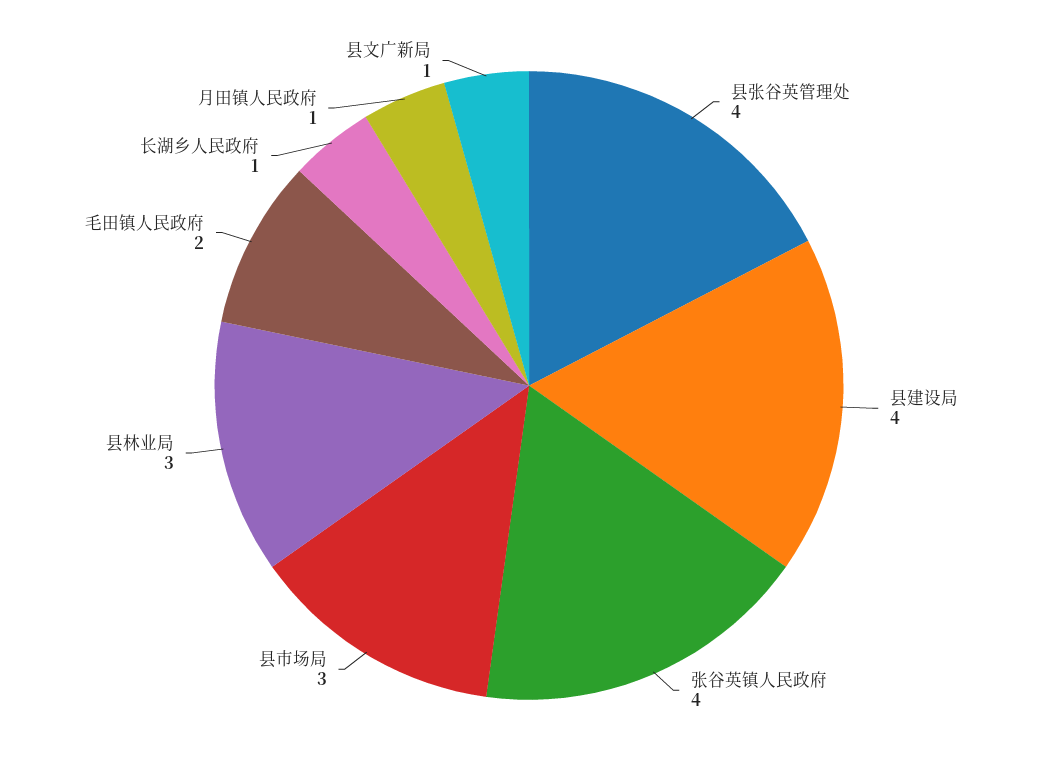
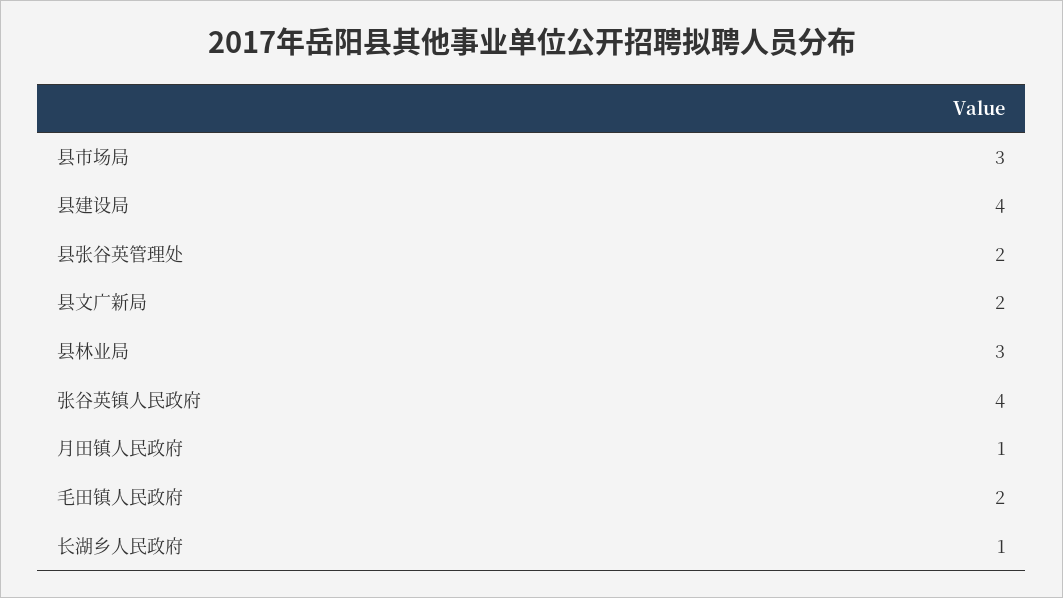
  {
-   "县张谷英管理处": 4,
+   "县张谷英管理处": 2,
    "县建设局": 4,
    "张谷英镇人民政府": 4,
    "县市场局": 3,
    "县林业局": 3,
    "毛田镇人民政府": 2,
    "长湖乡人民政府": 1,
    "月田镇人民政府": 1,
-   "县文广新局": 1
+   "县文广新局": 2
  }

